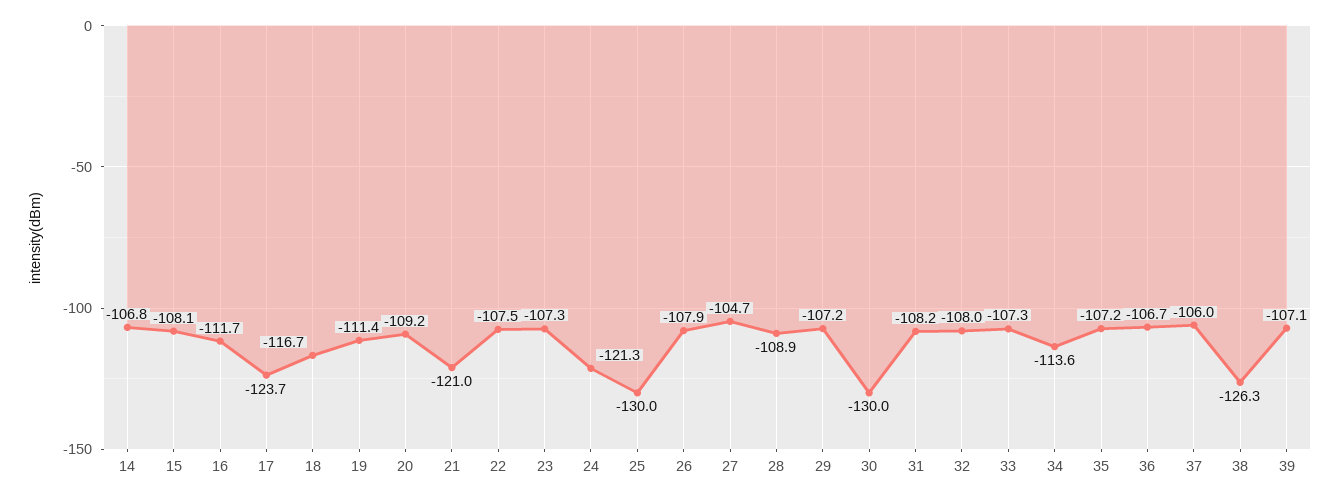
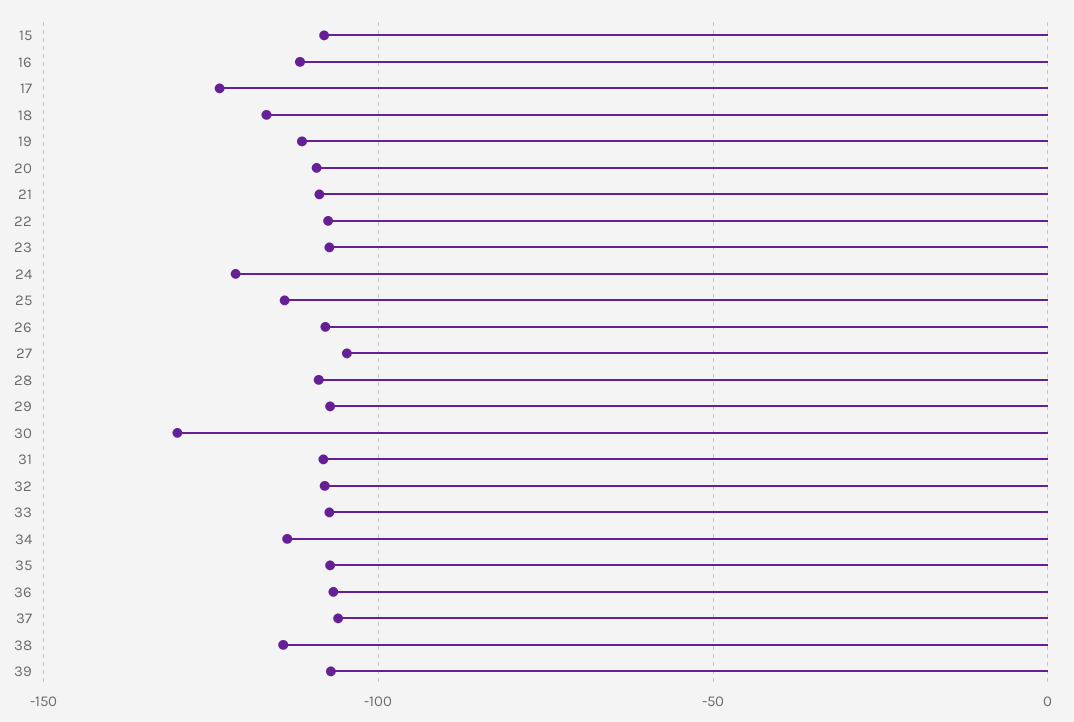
  {
-   "14": -106.8,
    "15": -108.1,
    "16": -111.7,
    "17": -123.7,
    "18": -116.7,
    "19": -111.4,
    "20": -109.2,
-   "21": -121,
+   "21": -110,
    "22": -107.5,
    "23": -107.3,
    "24": -121.3,
-   "25": -130,
+   "25": -115,
    "26": -107.9,
    "27": -104.7,
    "28": -108.9,
    "29": -107.2,
    "30": -130,
    "31": -108.2,
    "32": -108,
    "33": -107.3,
    "34": -113.6,
    "35": -107.2,
    "36": -106.7,
    "37": -106,
-   "38": -126.3,
+   "38": -115,
    "39": -107.1
  }

